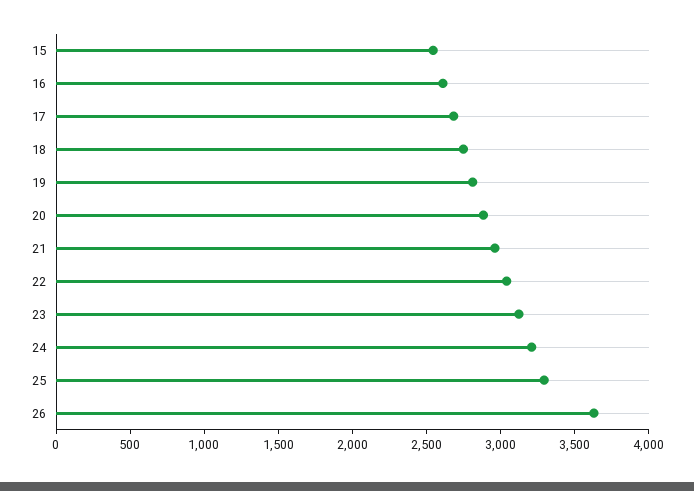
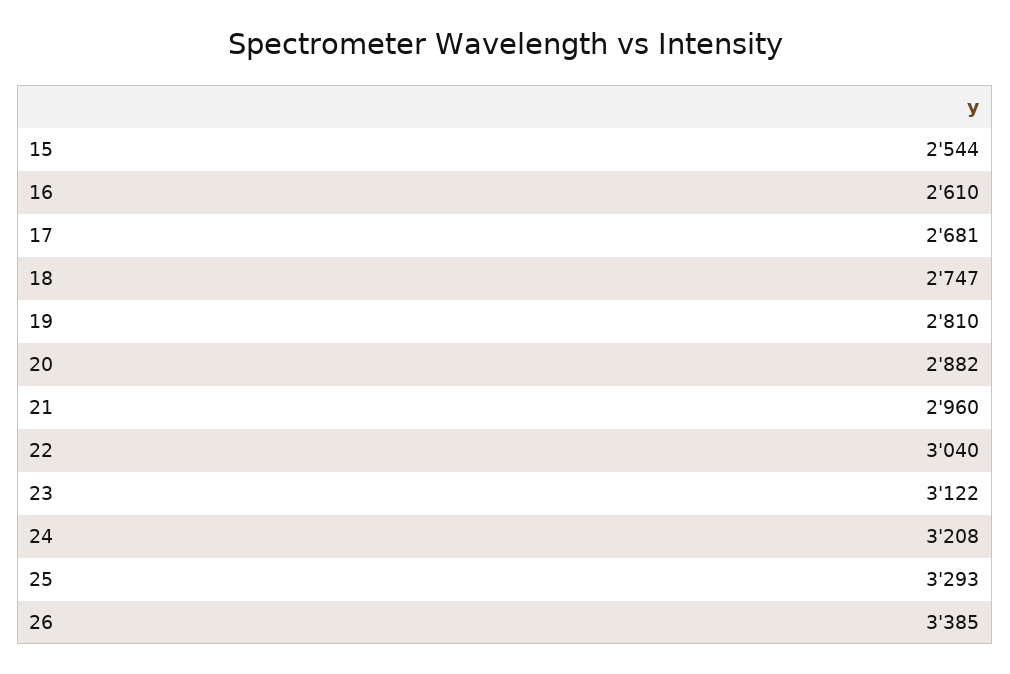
  {
    "15": 2544,
    "16": 2610,
    "17": 2681,
    "18": 2747,
    "19": 2810,
    "20": 2882,
    "21": 2960,
    "22": 3040,
    "23": 3122,
    "24": 3208,
    "25": 3293,
-   "26": 3600
+   "26": 3385
  }

